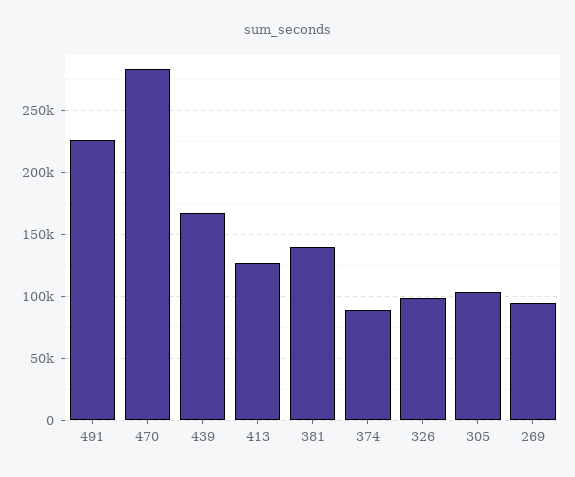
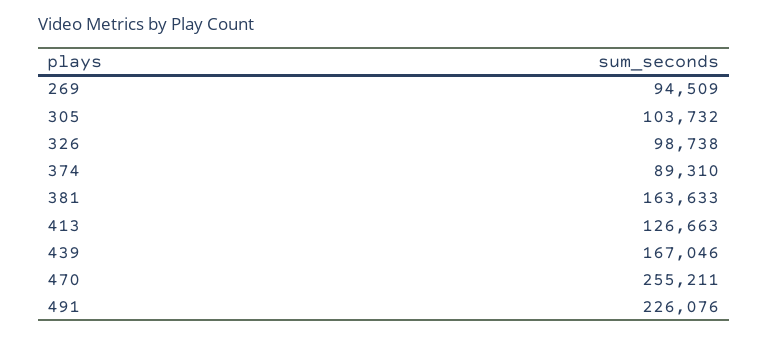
  {
    "491": 226076,
-   "470": 285000,
+   "470": 255211,
    "439": 167046,
    "413": 126663,
-   "381": 140000,
+   "381": 163633,
    "374": 89310,
    "326": 98738,
    "305": 103732,
    "269": 94509
  }

